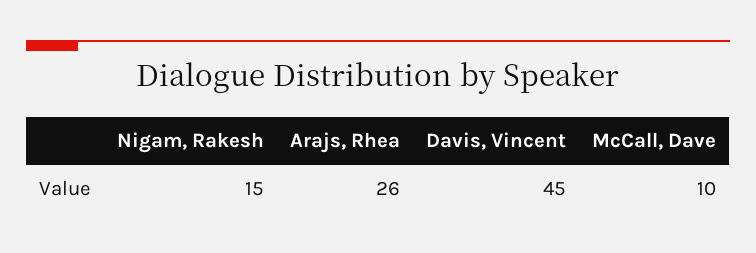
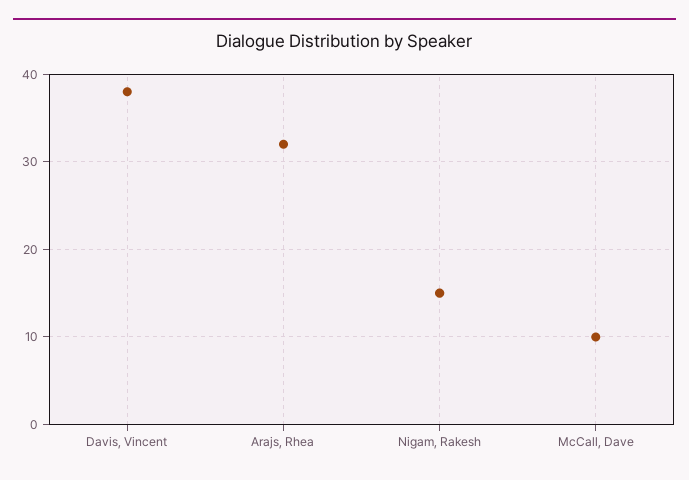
  {
    "Nigam, Rakesh": 15,
-   "Arajs, Rhea": 26,
+   "Arajs, Rhea": 32,
-   "Davis, Vincent": 45,
+   "Davis, Vincent": 38,
    "McCall, Dave": 10
  }

